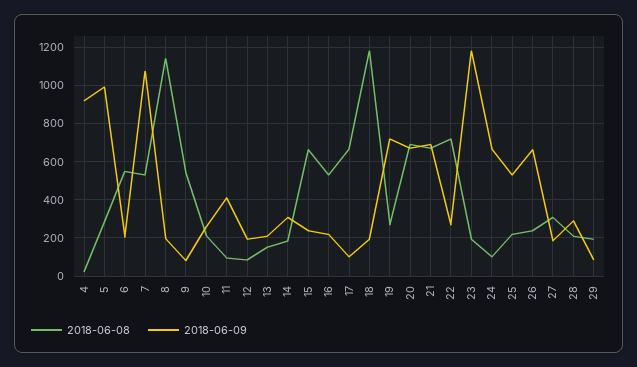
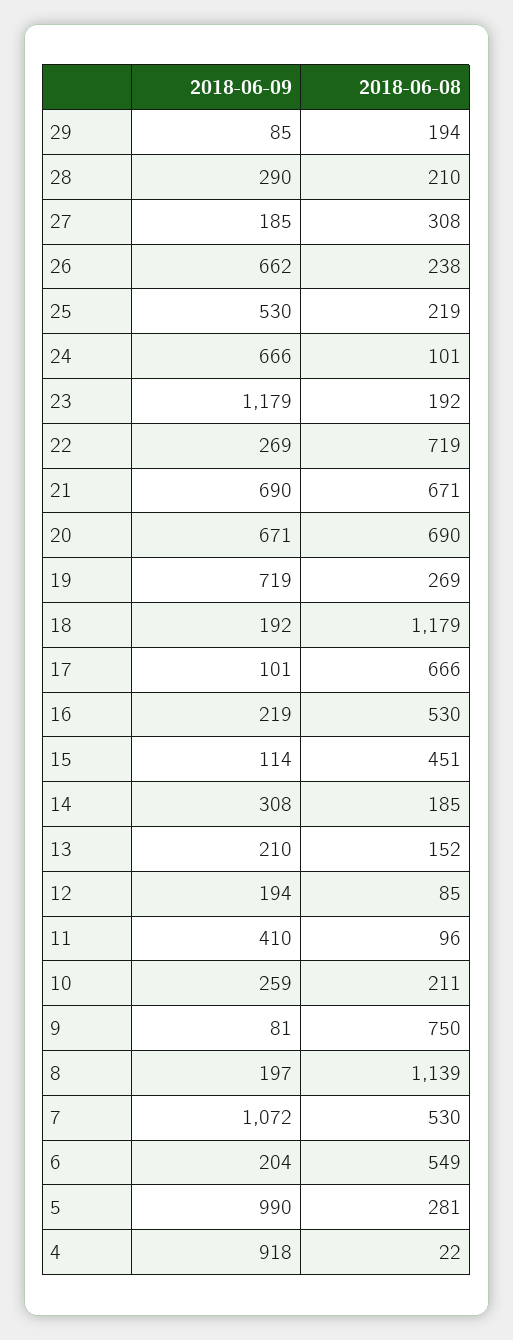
  {
    "2018-06-08": {
      "4": 22,
      "5": 281,
      "6": 549,
      "7": 530,
      "8": 1139,
-     "9": 550,
+     "9": 750,
      "10": 211,
      "11": 96,
      "12": 85,
      "13": 152,
      "14": 185,
-     "15": 650,
+     "15": 451,
      "16": 530,
      "17": 666,
      "18": 1179,
      "19": 269,
      "20": 690,
      "21": 671,
      "22": 719,
      "23": 192,
      "24": 101,
      "25": 219,
      "26": 238,
      "27": 308,
      "28": 210,
      "29": 194
    },
    "2018-06-09": {
      "4": 918,
      "5": 990,
      "6": 204,
      "7": 1072,
      "8": 197,
      "9": 81,
      "10": 259,
      "11": 410,
      "12": 194,
      "13": 210,
      "14": 308,
-     "15": 250,
+     "15": 114,
      "16": 219,
      "17": 101,
      "18": 192,
      "19": 719,
      "20": 671,
      "21": 690,
      "22": 269,
      "23": 1179,
      "24": 666,
      "25": 530,
      "26": 662,
      "27": 185,
      "28": 290,
      "29": 85
    }
  }

